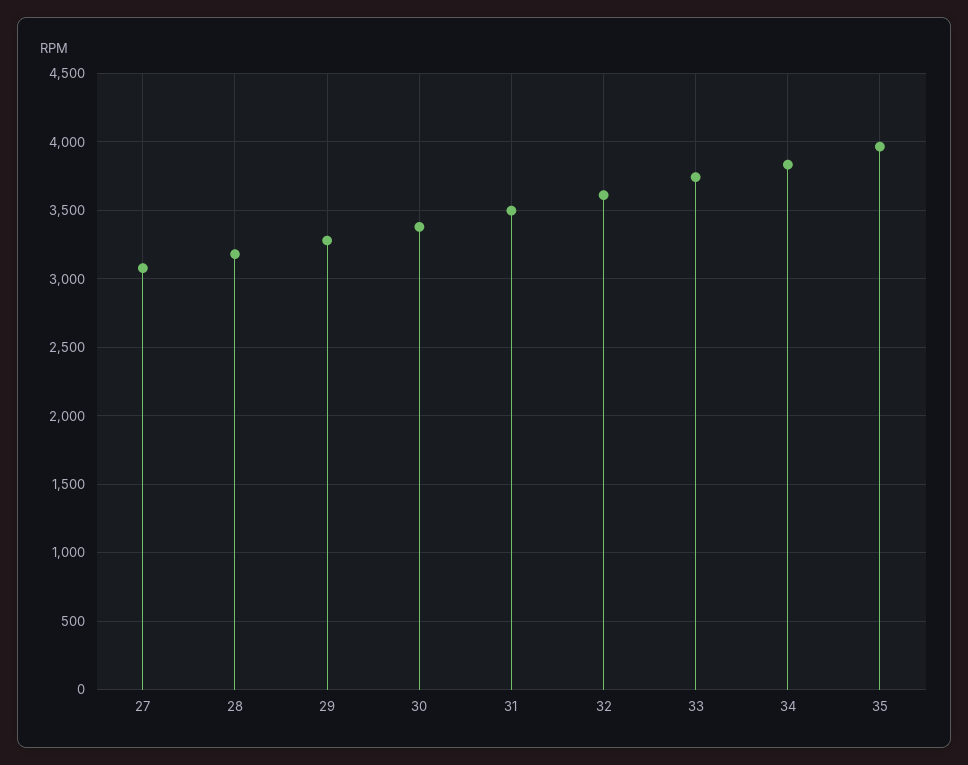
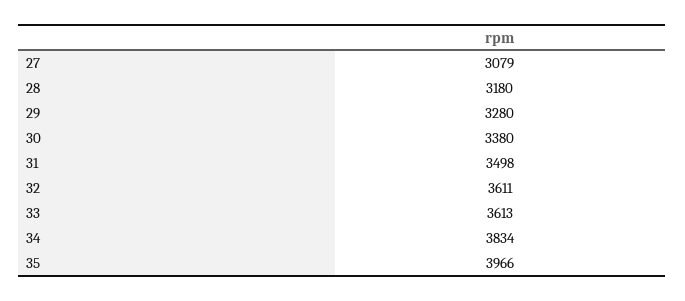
  {
    "27": 3079,
    "28": 3180,
    "29": 3280,
    "30": 3380,
    "31": 3498,
    "32": 3611,
-   "33": 3750,
+   "33": 3613,
    "34": 3834,
    "35": 3966
  }

